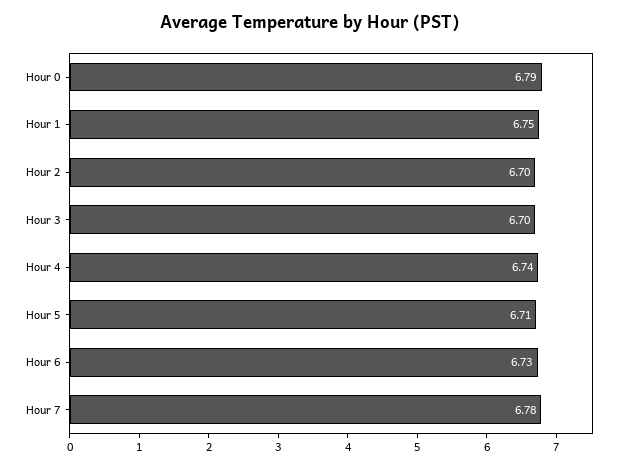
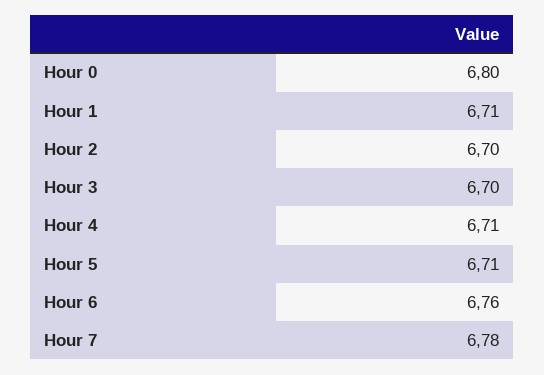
  {
-   "Hour 0": 6.79,
+   "Hour 0": 6.8,
-   "Hour 1": 6.75,
+   "Hour 1": 6.71,
    "Hour 2": 6.7,
    "Hour 3": 6.7,
-   "Hour 4": 6.74,
+   "Hour 4": 6.71,
    "Hour 5": 6.71,
-   "Hour 6": 6.73,
+   "Hour 6": 6.76,
    "Hour 7": 6.78
  }

